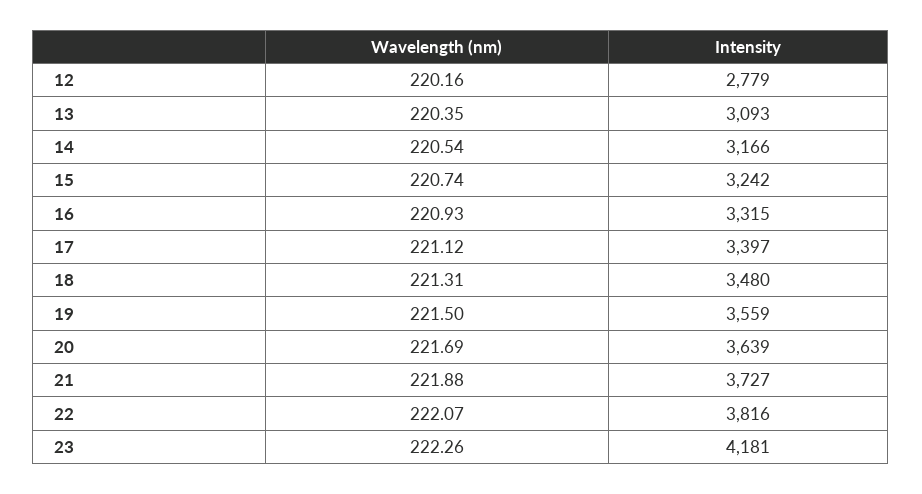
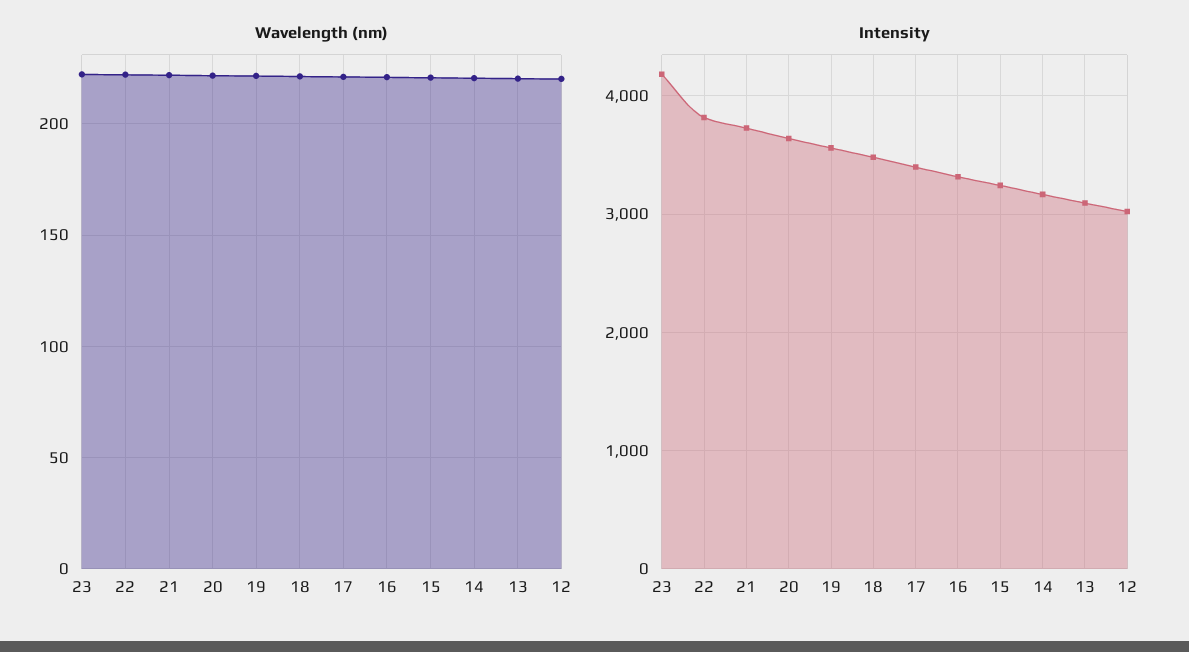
  {
    "Wavelength (nm)": {
      "12": 220.16,
      "13": 220.35,
      "14": 220.54,
      "15": 220.74,
      "16": 220.93,
      "17": 221.12,
      "18": 221.31,
      "19": 221.5,
      "20": 221.69,
      "21": 221.88,
      "22": 222.07,
      "23": 222.26
    },
    "Intensity": {
-     "12": 2779,
+     "12": 3000,
      "13": 3093,
      "14": 3166,
      "15": 3242,
      "16": 3315,
      "17": 3397,
      "18": 3480,
      "19": 3559,
      "20": 3639,
      "21": 3727,
      "22": 3816,
      "23": 4181
    }
  }

